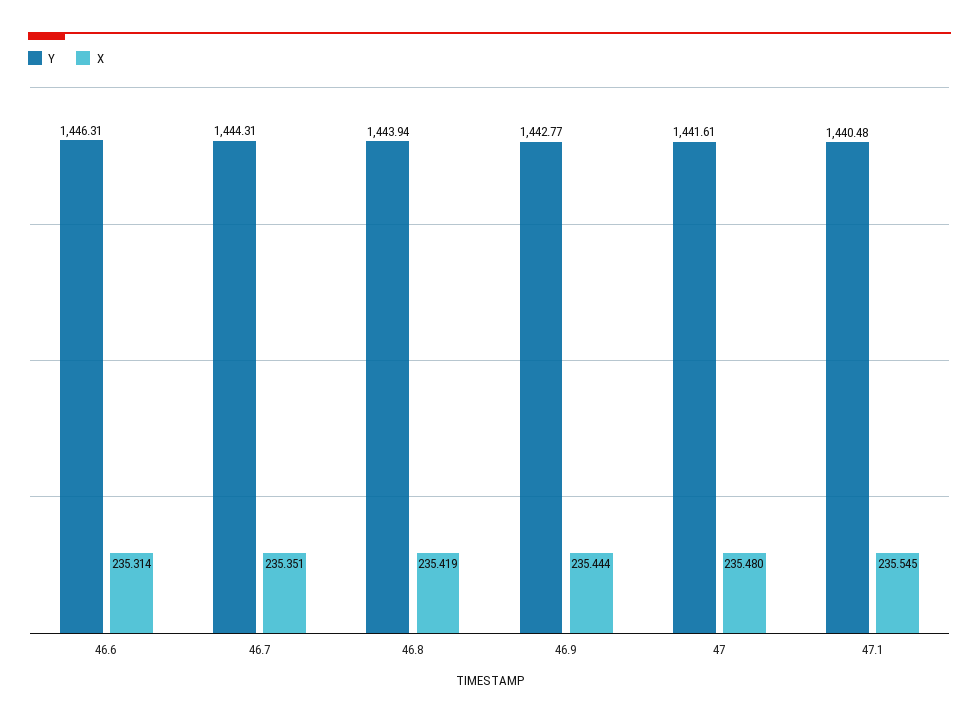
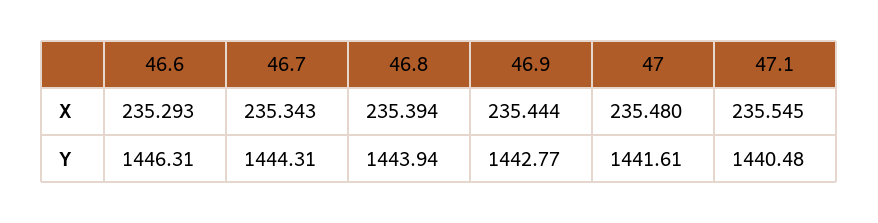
  {
    "Y": {
      "46.6": 1446.31,
      "46.7": 1444.31,
      "46.8": 1443.94,
      "46.9": 1442.77,
      "47": 1441.61,
      "47.1": 1440.48
    },
    "X": {
-     "46.6": 235.314,
+     "46.6": 235.293,
-     "46.7": 235.351,
+     "46.7": 235.343,
-     "46.8": 235.419,
+     "46.8": 235.394,
      "46.9": 235.444,
      "47": 235.48,
      "47.1": 235.545
    }
  }

